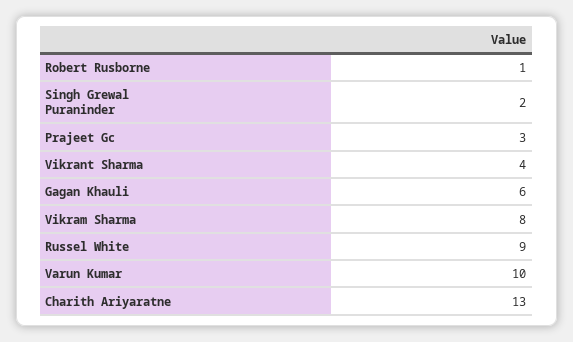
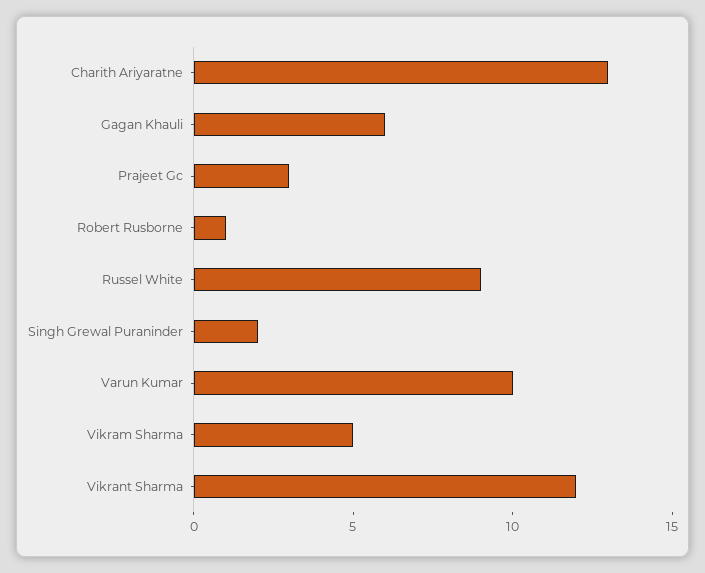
  {
    "Robert Rusborne": 1,
    "Singh Grewal Puraninder": 2,
    "Prajeet Gc": 3,
-   "Vikrant Sharma": 4,
+   "Vikrant Sharma": 12,
    "Gagan Khauli": 6,
-   "Vikram Sharma": 8,
+   "Vikram Sharma": 5,
    "Russel White": 9,
    "Varun Kumar": 10,
    "Charith Ariyaratne": 13
  }

